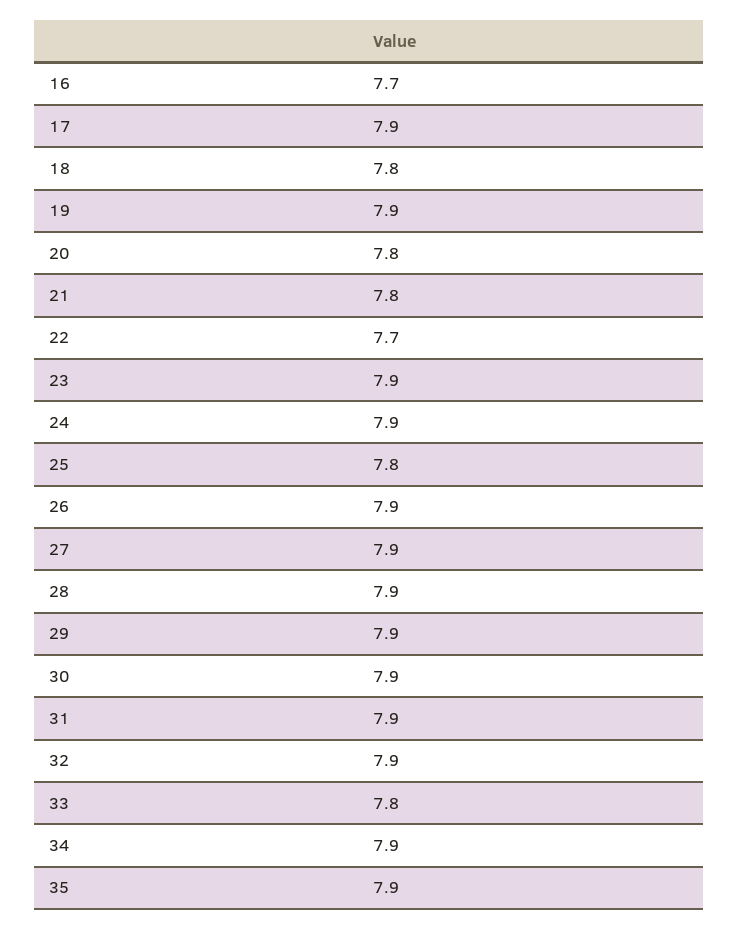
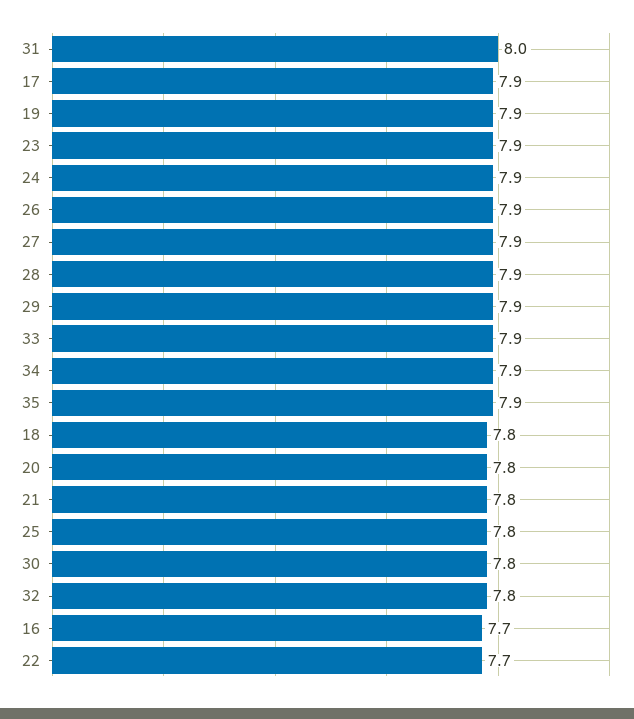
  {
    "16": 7.7,
    "17": 7.9,
    "18": 7.8,
    "19": 7.9,
    "20": 7.8,
    "21": 7.8,
    "22": 7.7,
    "23": 7.9,
    "24": 7.9,
    "25": 7.8,
    "26": 7.9,
    "27": 7.9,
    "28": 7.9,
    "29": 7.9,
-   "30": 7.9,
+   "30": 7.8,
-   "31": 7.9,
+   "31": 8,
-   "32": 7.9,
+   "32": 7.8,
-   "33": 7.8,
+   "33": 7.9,
    "34": 7.9,
    "35": 7.9
  }

